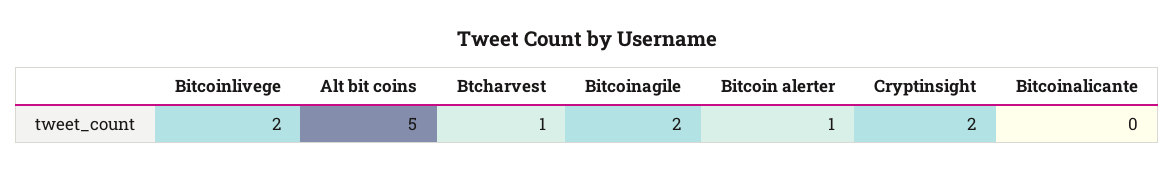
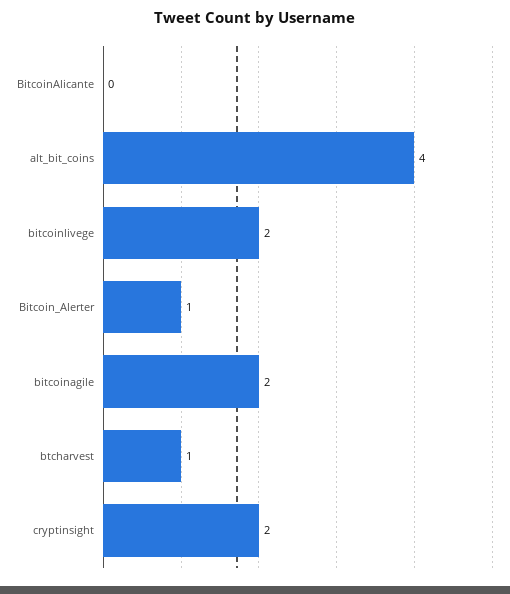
  {
    "Bitcoinlivege": 2,
-   "Alt bit coins": 5,
+   "Alt bit coins": 4,
    "Btcharvest": 1,
    "Bitcoinagile": 2,
    "Bitcoin alerter": 1,
    "Cryptinsight": 2,
    "Bitcoinalicante": 0
  }

